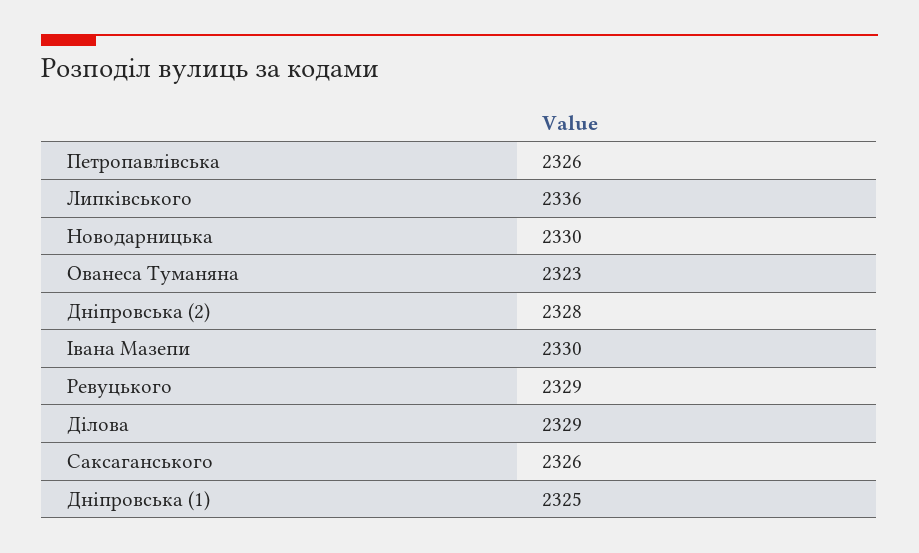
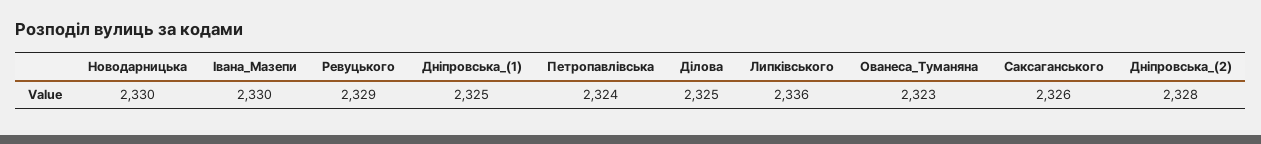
  {
-   "Петропавлівська": 2326,
+   "Петропавлівська": 2324,
    "Липківського": 2336,
    "Новодарницька": 2330,
    "Ованеса Туманяна": 2323,
    "Дніпровська (2)": 2328,
    "Івана Мазепи": 2330,
    "Ревуцького": 2329,
-   "Ділова": 2329,
+   "Ділова": 2325,
    "Саксаганського": 2326,
    "Дніпровська (1)": 2325
  }

